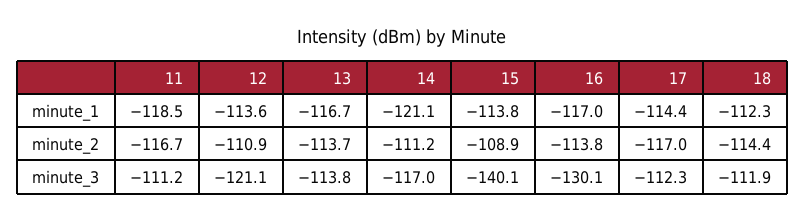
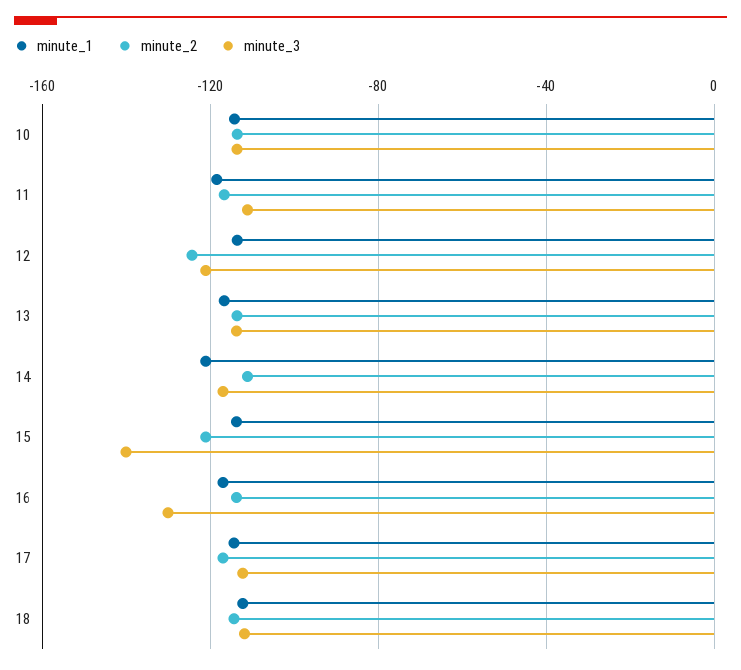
  {
    "minute_1": {
      "11": -118.5,
      "12": -113.6,
      "13": -116.7,
      "14": -121.1,
      "15": -113.8,
      "16": -117,
      "17": -114.4,
-     "18": -112.3
+     "18": -112.3,
+     "10": -115
    },
    "minute_2": {
      "11": -116.7,
-     "12": -110.9,
+     "12": -125,
      "13": -113.7,
      "14": -111.2,
-     "15": -108.9,
+     "15": -120,
      "16": -113.8,
      "17": -117,
-     "18": -114.4
+     "18": -114.4,
+     "10": -115
    },
    "minute_3": {
      "11": -111.2,
      "12": -121.1,
      "13": -113.8,
      "14": -117,
      "15": -140.1,
      "16": -130.1,
      "17": -112.3,
-     "18": -111.9
+     "18": -111.9,
+     "10": -115
    }
  }

